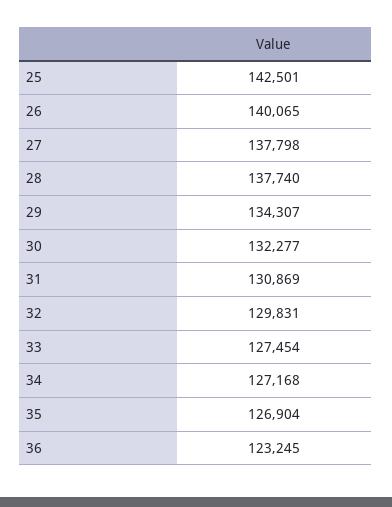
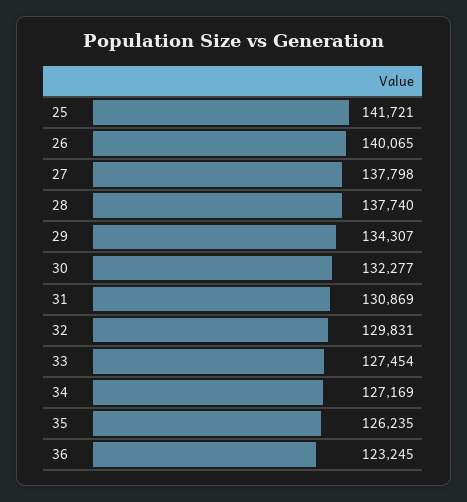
  {
-   "25": 142501,
+   "25": 141721,
    "26": 140065,
    "27": 137798,
    "28": 137740,
    "29": 134307,
    "30": 132277,
    "31": 130869,
    "32": 129831,
    "33": 127454,
-   "34": 127168,
+   "34": 127169,
-   "35": 126904,
+   "35": 126235,
    "36": 123245
  }

